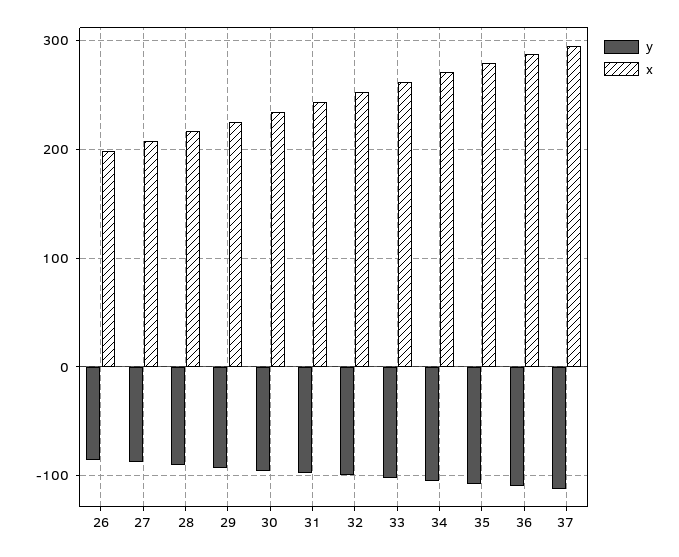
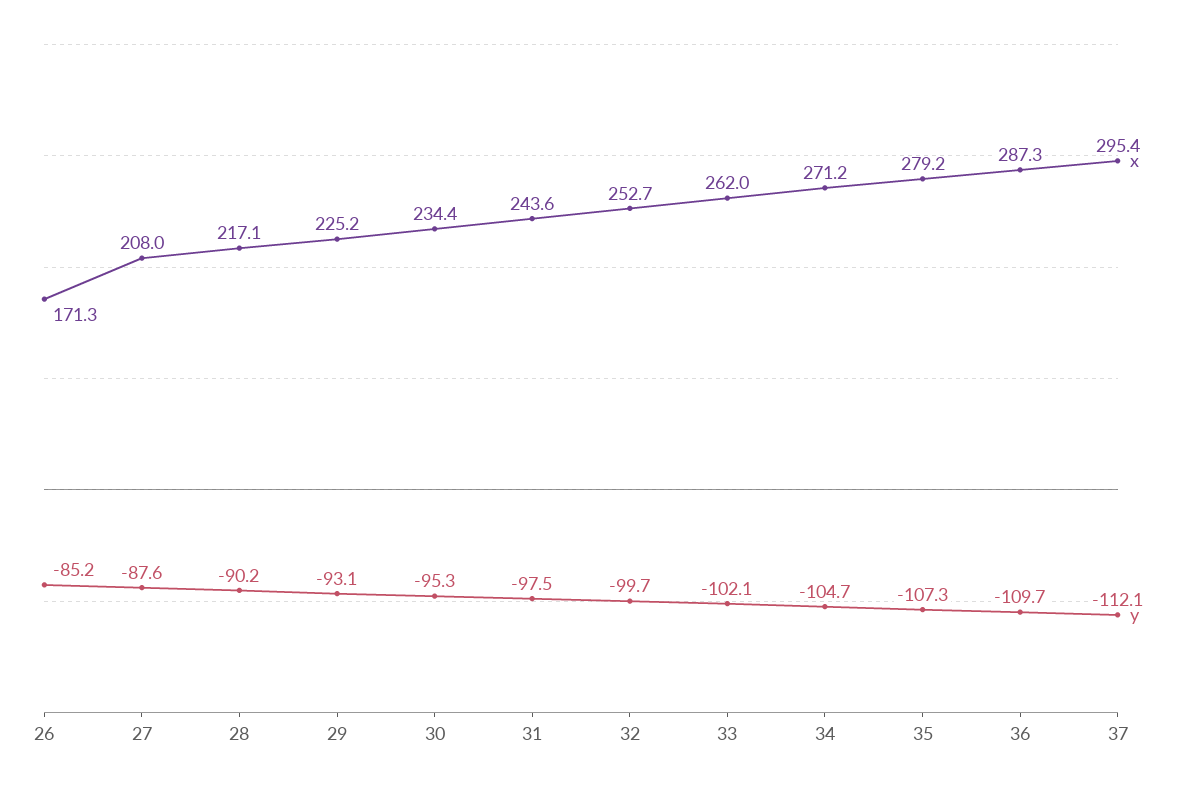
  {
    "y": {
      "26": -85.2,
      "27": -87.6,
      "28": -90.2,
      "29": -93.1,
      "30": -95.3,
      "31": -97.5,
      "32": -99.7,
      "33": -102.1,
      "34": -104.7,
      "35": -107.3,
      "36": -109.7,
      "37": -112.1
    },
    "x": {
-     "26": 200,
+     "26": 171.3,
      "27": 208,
      "28": 217.1,
      "29": 225.2,
      "30": 234.4,
      "31": 243.6,
      "32": 252.7,
      "33": 262,
      "34": 271.2,
      "35": 279.2,
      "36": 287.3,
      "37": 295.4
    }
  }

